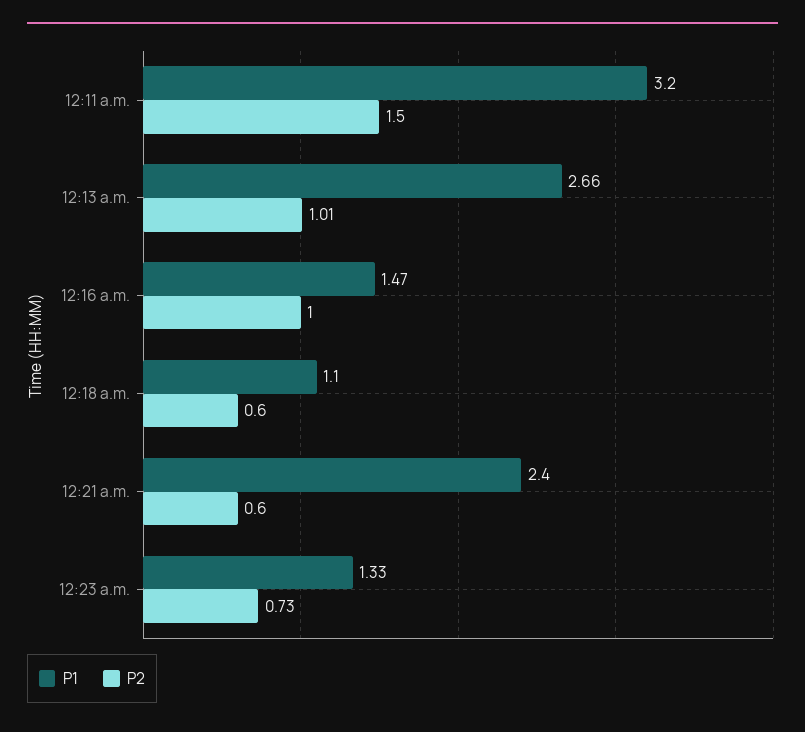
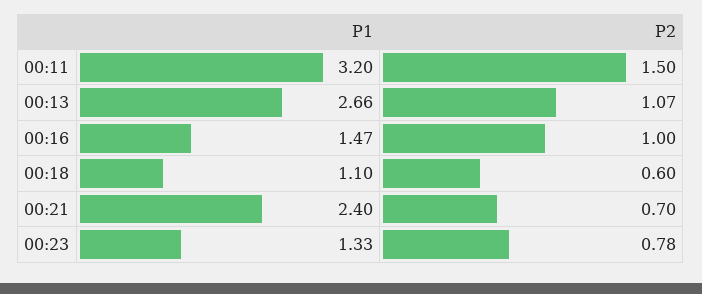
  {
    "P1": {
      "12:11 a.m.": 3.2,
      "12:13 a.m.": 2.66,
      "12:16 a.m.": 1.47,
      "12:18 a.m.": 1.1,
      "12:21 a.m.": 2.4,
      "12:23 a.m.": 1.33
    },
    "P2": {
      "12:11 a.m.": 1.5,
-     "12:13 a.m.": 1.01,
+     "12:13 a.m.": 1.07,
      "12:16 a.m.": 1,
      "12:18 a.m.": 0.6,
-     "12:21 a.m.": 0.6,
+     "12:21 a.m.": 0.7,
-     "12:23 a.m.": 0.73
+     "12:23 a.m.": 0.78
    }
  }

